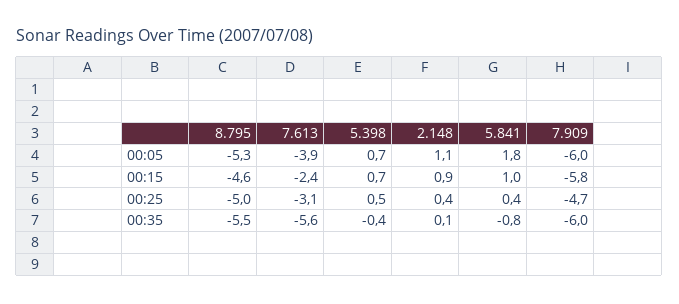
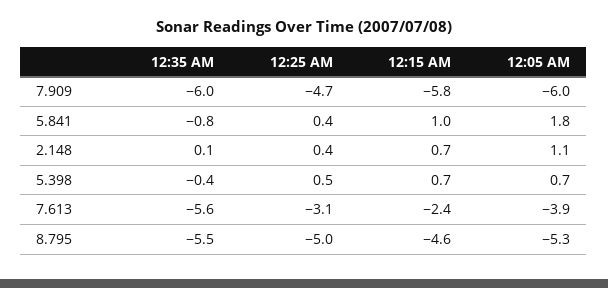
  {
    "8.795": {
      "00:05": -5.3,
      "00:15": -4.6,
      "00:25": -5,
      "00:35": -5.5
    },
    "7.613": {
      "00:05": -3.9,
      "00:15": -2.4,
      "00:25": -3.1,
      "00:35": -5.6
    },
    "5.398": {
      "00:05": 0.7,
      "00:15": 0.7,
      "00:25": 0.5,
      "00:35": -0.4
    },
    "2.148": {
      "00:05": 1.1,
-     "00:15": 0.9,
+     "00:15": 0.7,
      "00:25": 0.4,
      "00:35": 0.1
    },
    "5.841": {
      "00:05": 1.8,
      "00:15": 1,
      "00:25": 0.4,
      "00:35": -0.8
    },
    "7.909": {
      "00:05": -6,
      "00:15": -5.8,
      "00:25": -4.7,
      "00:35": -6
    }
  }

